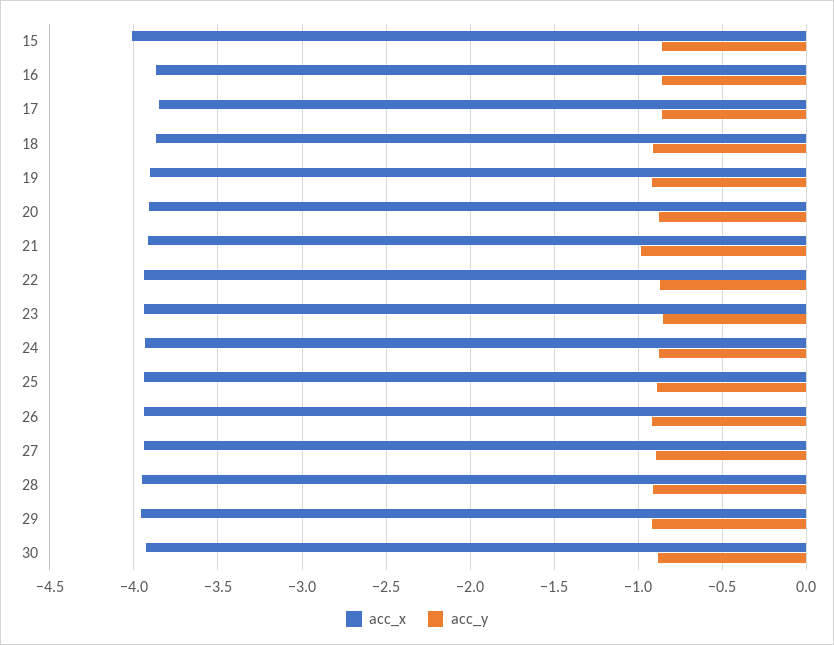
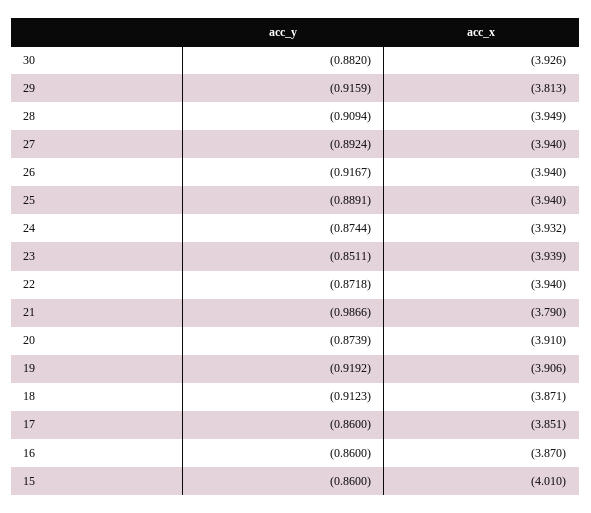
  {
    "acc_x": {
      "15": -4.01,
      "16": -3.87,
      "17": -3.851,
      "18": -3.871,
      "19": -3.906,
      "20": -3.91,
-     "21": -3.9,
+     "21": -3.79,
      "22": -3.94,
      "23": -3.939,
      "24": -3.932,
      "25": -3.94,
      "26": -3.94,
      "27": -3.94,
      "28": -3.949,
-     "29": -3.95,
+     "29": -3.813,
      "30": -3.926
    },
    "acc_y": {
      "15": -0.86,
      "16": -0.86,
      "17": -0.86,
      "18": -0.9123,
      "19": -0.9192,
      "20": -0.8739,
      "21": -0.9866,
      "22": -0.8718,
      "23": -0.8511,
      "24": -0.8744,
      "25": -0.8891,
      "26": -0.9167,
      "27": -0.8924,
      "28": -0.9094,
      "29": -0.9159,
      "30": -0.882
    }
  }

